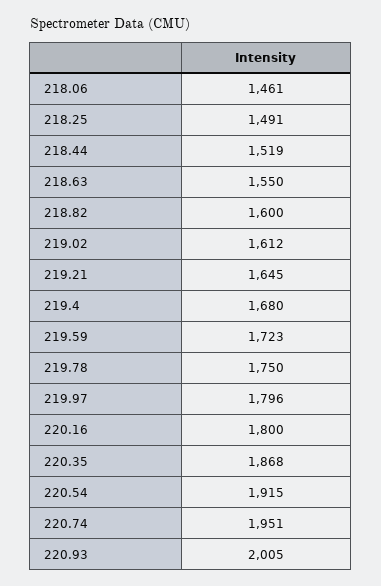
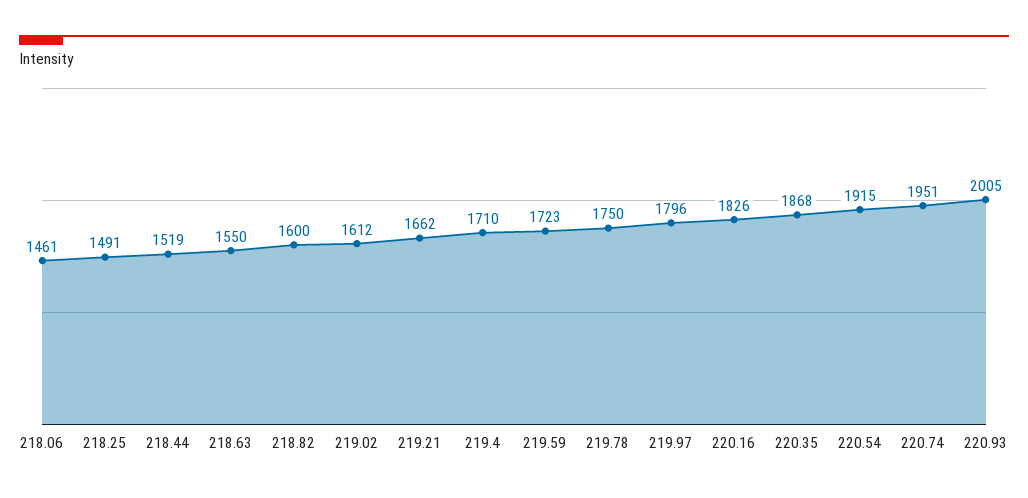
  {
    "218.06": 1461,
    "218.25": 1491,
    "218.44": 1519,
    "218.63": 1550,
    "218.82": 1600,
    "219.02": 1612,
-   "219.21": 1645,
+   "219.21": 1662,
-   "219.4": 1680,
+   "219.4": 1710,
    "219.59": 1723,
    "219.78": 1750,
    "219.97": 1796,
-   "220.16": 1800,
+   "220.16": 1826,
    "220.35": 1868,
    "220.54": 1915,
    "220.74": 1951,
    "220.93": 2005
  }

